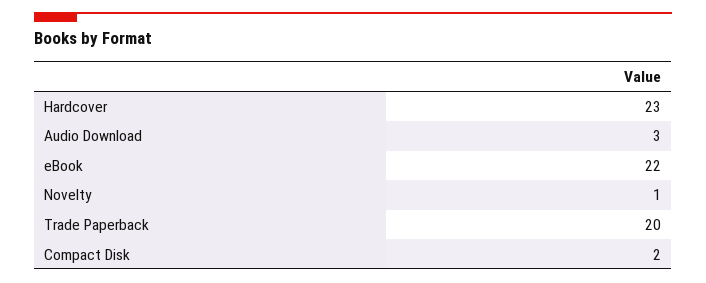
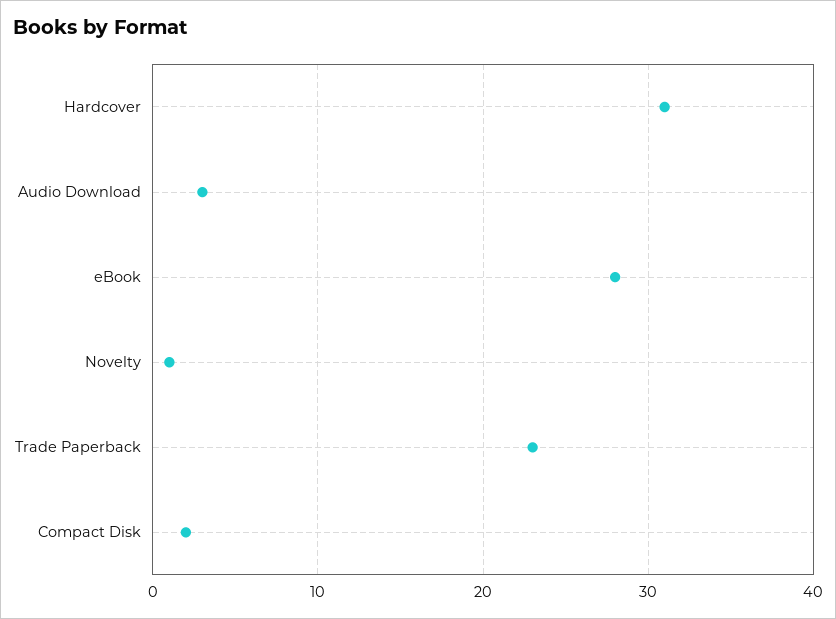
  {
-   "Hardcover": 23,
+   "Hardcover": 31,
    "Audio Download": 3,
-   "eBook": 22,
+   "eBook": 28,
    "Novelty": 1,
-   "Trade Paperback": 20,
+   "Trade Paperback": 23,
    "Compact Disk": 2
  }

